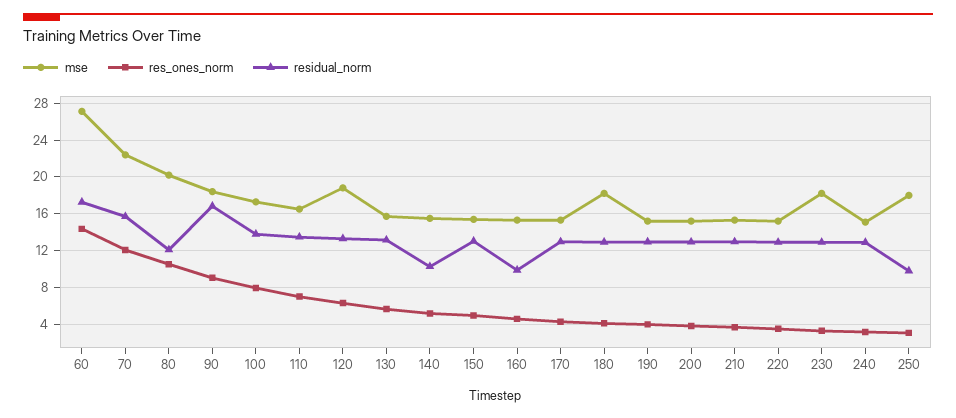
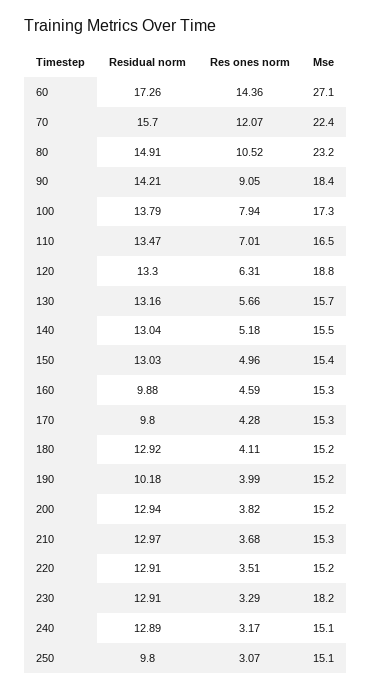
  {
    "mse": {
      "60": 27.1,
      "70": 22.4,
-     "80": 20,
+     "80": 23.2,
      "90": 18.4,
      "100": 17.3,
      "110": 16.5,
      "120": 18.8,
      "130": 15.7,
      "140": 15.5,
      "150": 15.4,
      "160": 15.3,
      "170": 15.3,
-     "180": 18,
+     "180": 15.2,
      "190": 15.2,
      "200": 15.2,
      "210": 15.3,
      "220": 15.2,
      "230": 18.2,
      "240": 15.1,
-     "250": 18
+     "250": 15.1
    },
    "res_ones_norm": {
      "60": 14.36,
      "70": 12.07,
      "80": 10.52,
      "90": 9.05,
      "100": 7.94,
      "110": 7.01,
      "120": 6.31,
      "130": 5.66,
      "140": 5.18,
      "150": 4.96,
      "160": 4.59,
      "170": 4.28,
      "180": 4.11,
      "190": 3.99,
      "200": 3.82,
      "210": 3.68,
      "220": 3.51,
      "230": 3.29,
      "240": 3.17,
      "250": 3.07
    },
    "residual_norm": {
      "60": 17.26,
      "70": 15.7,
-     "80": 12,
+     "80": 14.91,
-     "90": 17,
+     "90": 14.21,
      "100": 13.79,
      "110": 13.47,
      "120": 13.3,
      "130": 13.16,
-     "140": 10,
+     "140": 13.04,
      "150": 13.03,
      "160": 9.88,
-     "170": 13,
+     "170": 9.8,
      "180": 12.92,
-     "190": 13,
+     "190": 10.18,
      "200": 12.94,
      "210": 12.97,
      "220": 12.91,
      "230": 12.91,
      "240": 12.89,
      "250": 9.8
    }
  }

